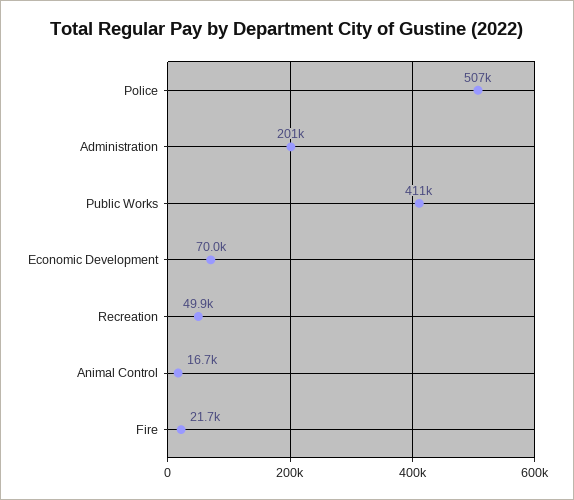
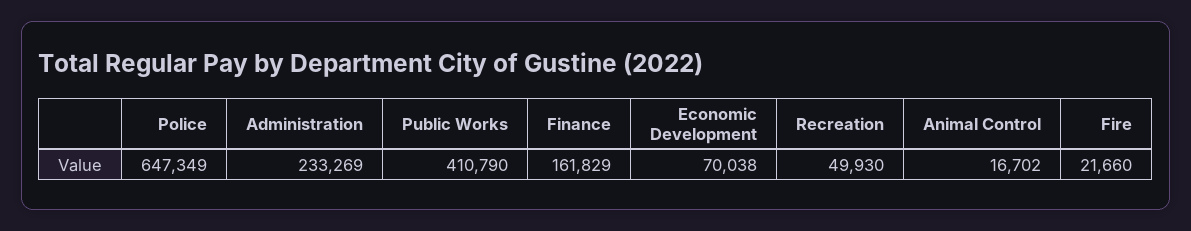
  {
-   "Police": 507000,
+   "Police": 647349,
-   "Administration": 201000,
+   "Administration": 233269,
    "Public Works": 410790,
    "Economic Development": 70038,
    "Recreation": 49930,
    "Animal Control": 16702,
-   "Fire": 21660
+   "Fire": 21660,
+   "Finance": 161829
  }

